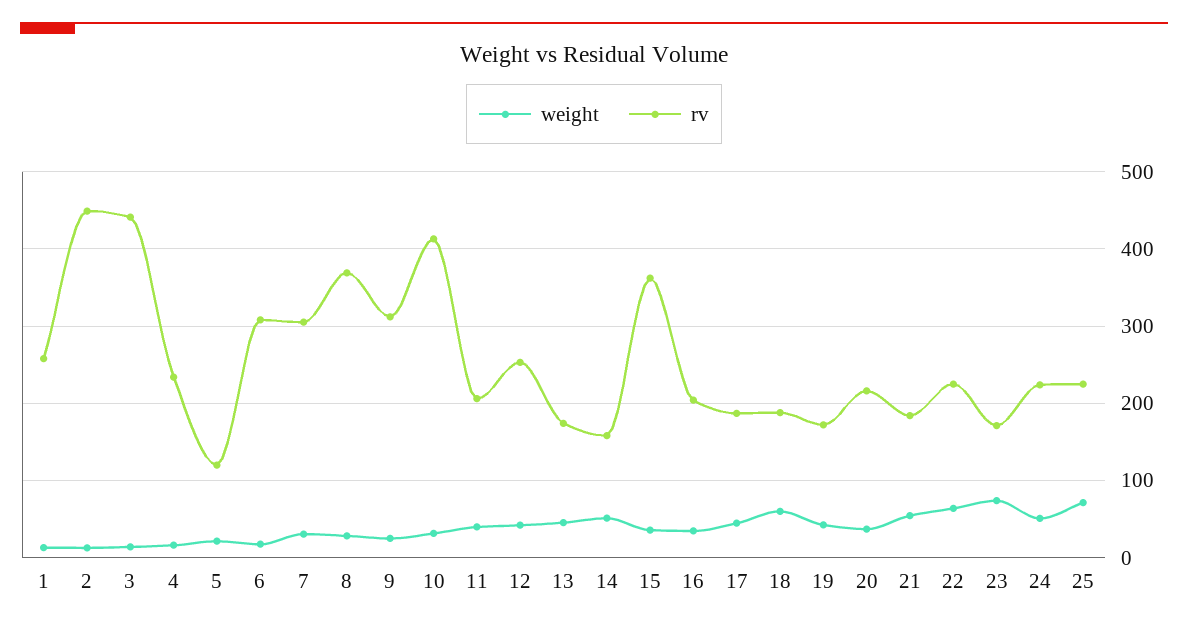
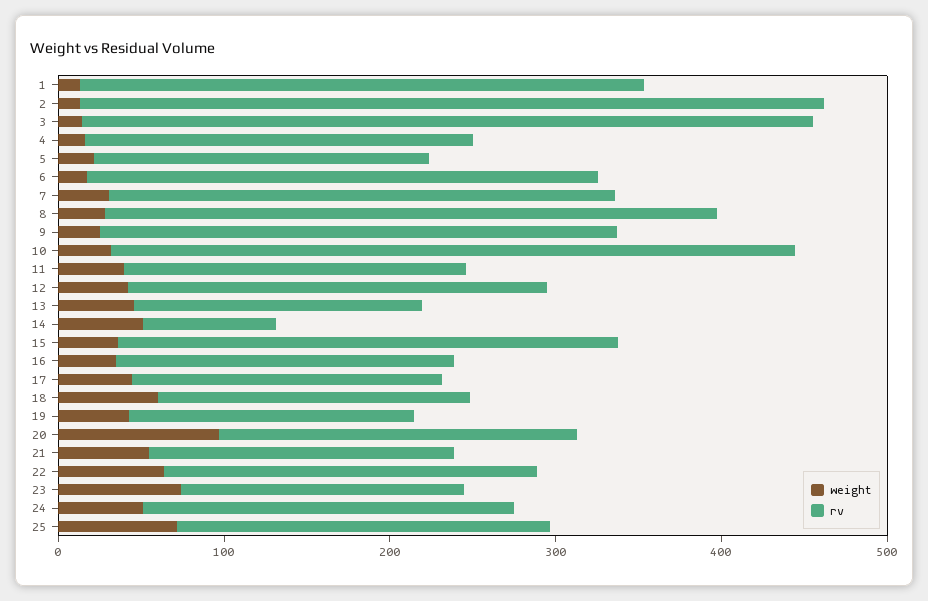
  {
    "weight": {
      "1": 10,
      "2": 10,
      "3": 10,
      "4": 20,
      "5": 20,
      "6": 20,
      "7": 30,
      "8": 30,
      "9": 30,
      "10": 30,
      "11": 40,
      "12": 40,
      "13": 50,
      "14": 50,
      "15": 40,
      "16": 30,
      "17": 40,
      "18": 60,
      "19": 40,
-     "20": 40,
+     "20": 100,
      "21": 50,
      "22": 60,
      "23": 70,
      "24": 50,
      "25": 70
    },
    "rv": {
-     "1": 260,
+     "1": 340,
      "2": 450,
      "3": 440,
      "4": 230,
-     "5": 120,
+     "5": 200,
      "6": 310,
      "7": 310,
      "8": 370,
      "9": 310,
      "10": 410,
      "11": 210,
      "12": 250,
      "13": 170,
-     "14": 160,
+     "14": 80,
-     "15": 360,
+     "15": 300,
      "16": 200,
      "17": 190,
      "18": 190,
      "19": 170,
      "20": 220,
      "21": 180,
      "22": 230,
      "23": 170,
      "24": 220,
      "25": 230
    }
  }

